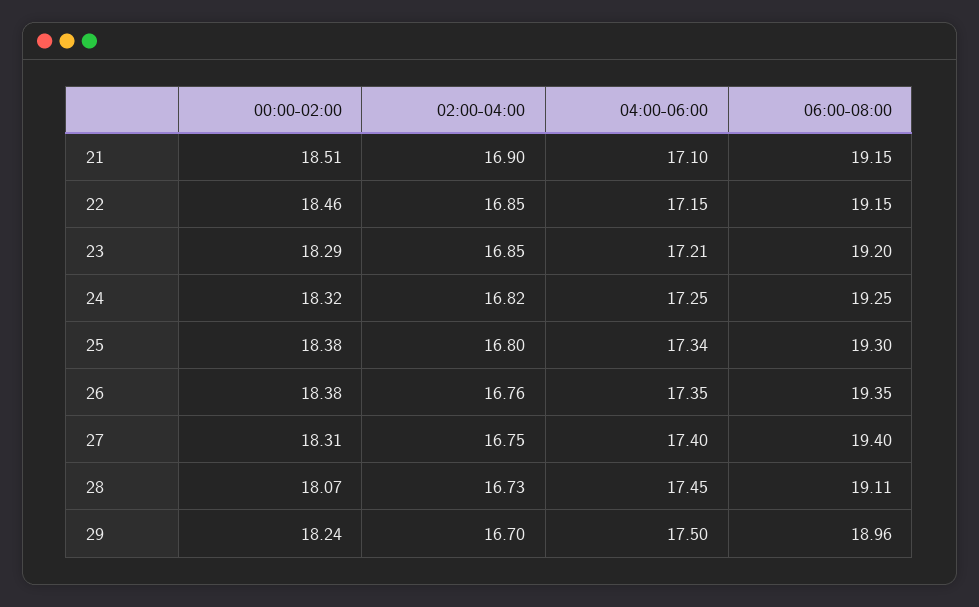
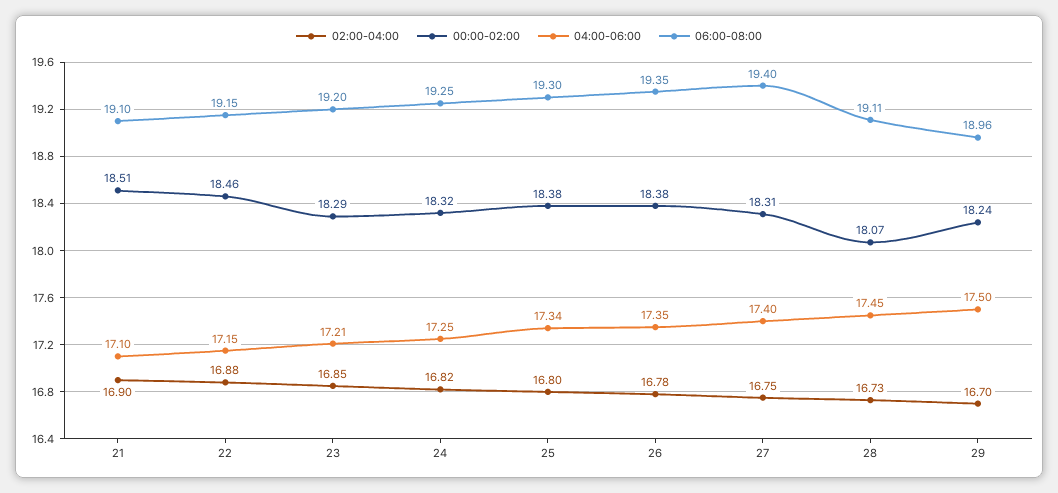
  {
    "00:00-02:00": {
      "21": 18.51,
      "22": 18.46,
      "23": 18.29,
      "24": 18.32,
      "25": 18.38,
      "26": 18.38,
      "27": 18.31,
      "28": 18.07,
      "29": 18.24
    },
    "02:00-04:00": {
      "21": 16.9,
-     "22": 16.85,
+     "22": 16.88,
      "23": 16.85,
      "24": 16.82,
      "25": 16.8,
-     "26": 16.76,
+     "26": 16.78,
      "27": 16.75,
      "28": 16.73,
      "29": 16.7
    },
    "04:00-06:00": {
      "21": 17.1,
      "22": 17.15,
      "23": 17.21,
      "24": 17.25,
      "25": 17.34,
      "26": 17.35,
      "27": 17.4,
      "28": 17.45,
      "29": 17.5
    },
    "06:00-08:00": {
-     "21": 19.15,
+     "21": 19.1,
      "22": 19.15,
      "23": 19.2,
      "24": 19.25,
      "25": 19.3,
      "26": 19.35,
      "27": 19.4,
      "28": 19.11,
      "29": 18.96
    }
  }

